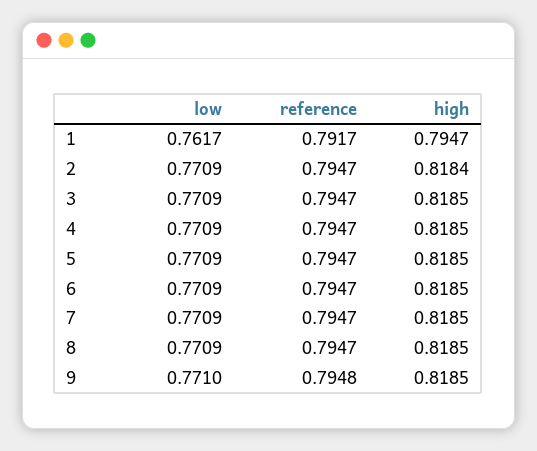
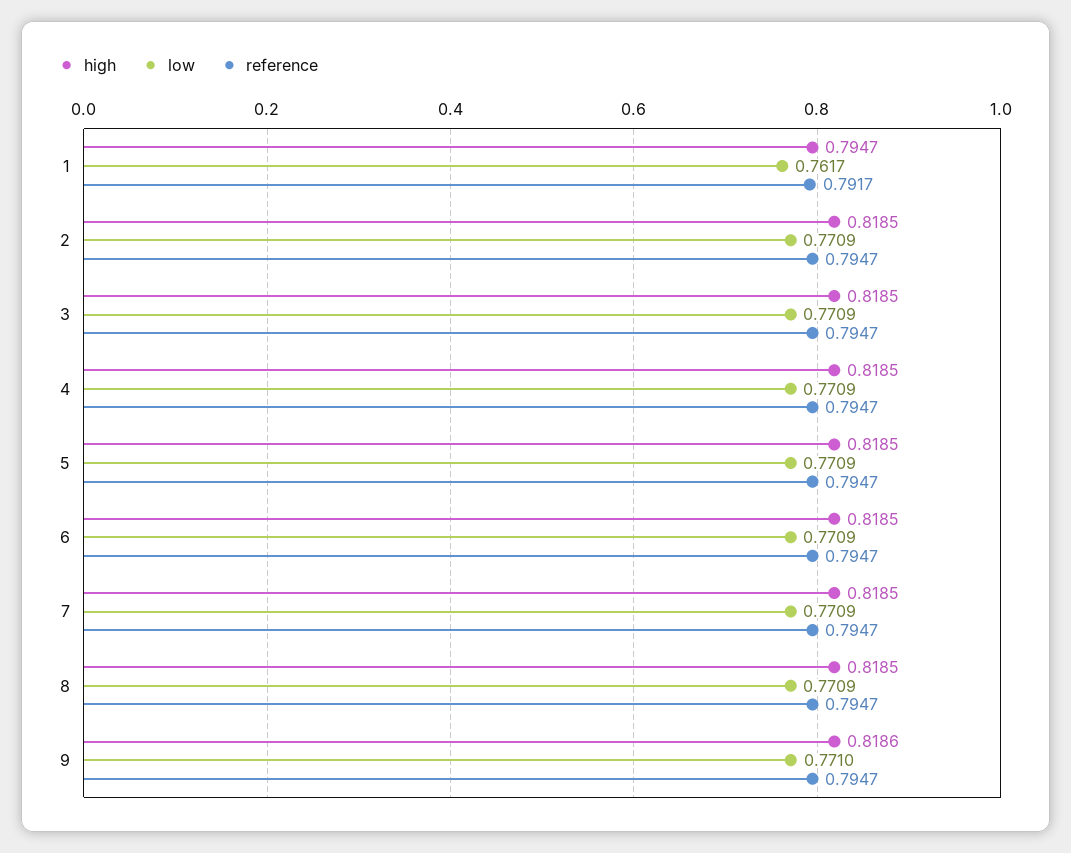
  {
    "low": {
      "1": 0.7617,
      "2": 0.7709,
      "3": 0.7709,
      "4": 0.7709,
      "5": 0.7709,
      "6": 0.7709,
      "7": 0.7709,
      "8": 0.7709,
      "9": 0.771
    },
    "reference": {
      "1": 0.7917,
      "2": 0.7947,
      "3": 0.7947,
      "4": 0.7947,
      "5": 0.7947,
      "6": 0.7947,
      "7": 0.7947,
      "8": 0.7947,
-     "9": 0.7948
+     "9": 0.7947
    },
    "high": {
      "1": 0.7947,
-     "2": 0.8184,
+     "2": 0.8185,
      "3": 0.8185,
      "4": 0.8185,
      "5": 0.8185,
      "6": 0.8185,
      "7": 0.8185,
      "8": 0.8185,
-     "9": 0.8185
+     "9": 0.8186
    }
  }

